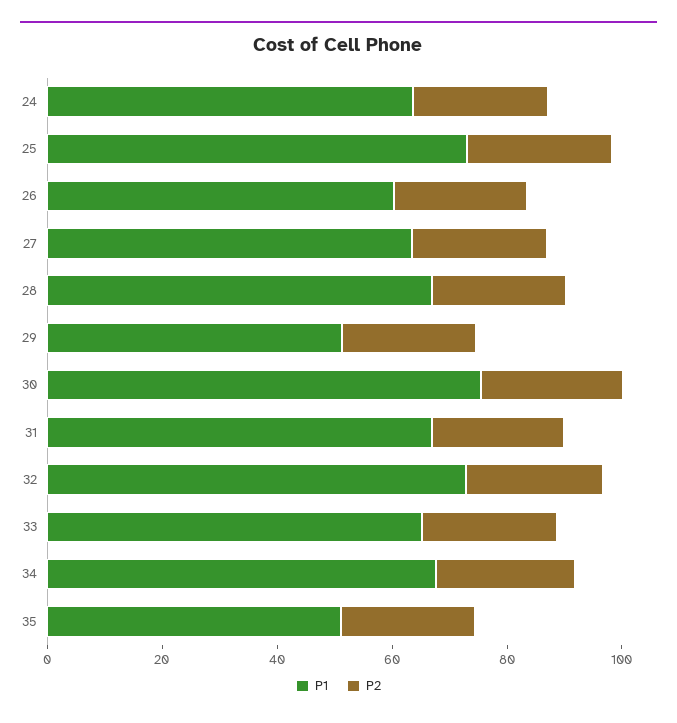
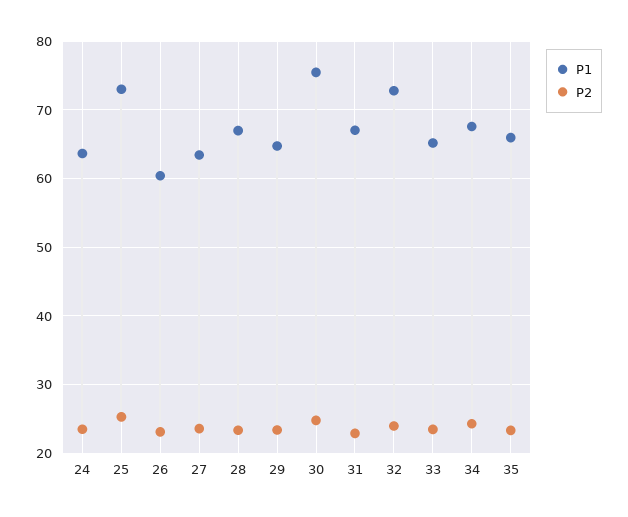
  {
    "P1": {
      "24": 64,
      "25": 73,
      "26": 60,
      "27": 63,
      "28": 67,
-     "29": 50,
+     "29": 65,
      "30": 75,
      "31": 67,
      "32": 73,
      "33": 65,
      "34": 68,
-     "35": 50
+     "35": 66
    },
    "P2": {
      "24": 24,
      "25": 25,
      "26": 23,
      "27": 24,
      "28": 23,
      "29": 23,
      "30": 25,
      "31": 23,
      "32": 24,
      "33": 23,
      "34": 24,
      "35": 23
    }
  }

